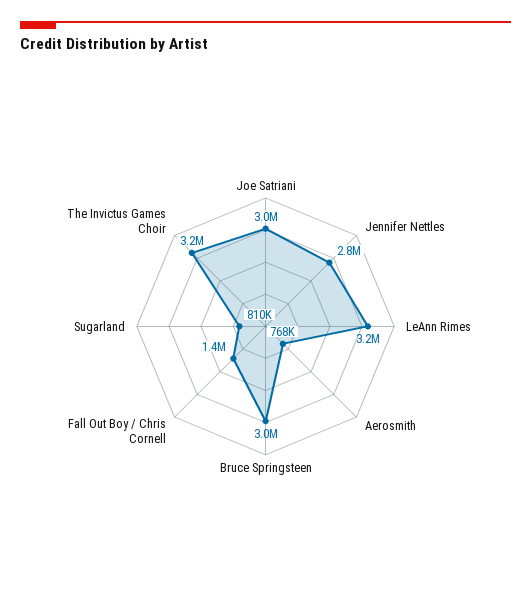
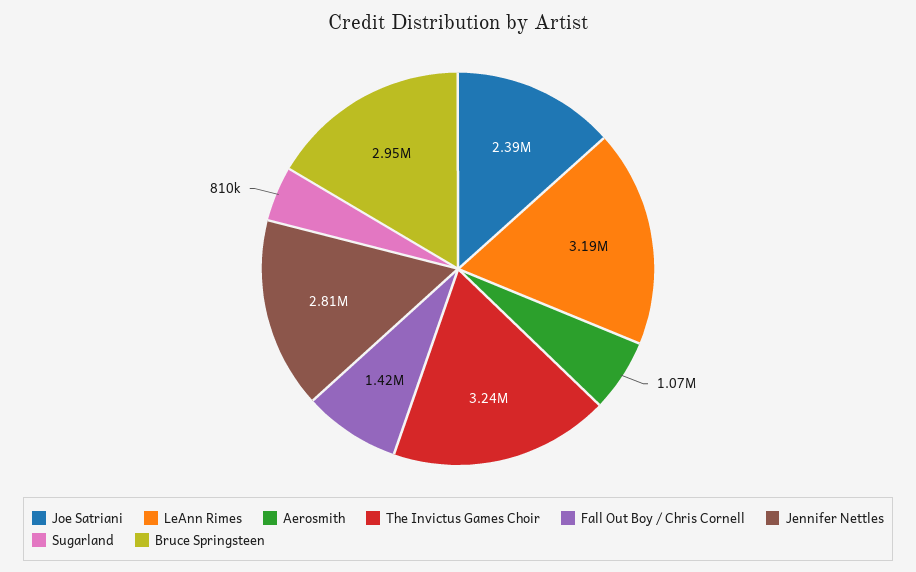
  {
-   "Joe Satriani": 3000000,
+   "Joe Satriani": 2390000,
    "Jennifer Nettles": 2810000,
    "LeAnn Rimes": 3190000,
-   "Aerosmith": 768000,
+   "Aerosmith": 1070000,
    "Bruce Springsteen": 2950000,
    "Fall Out Boy / Chris Cornell": 1420000,
    "Sugarland": 810000,
    "The Invictus Games Choir": 3240000
  }

